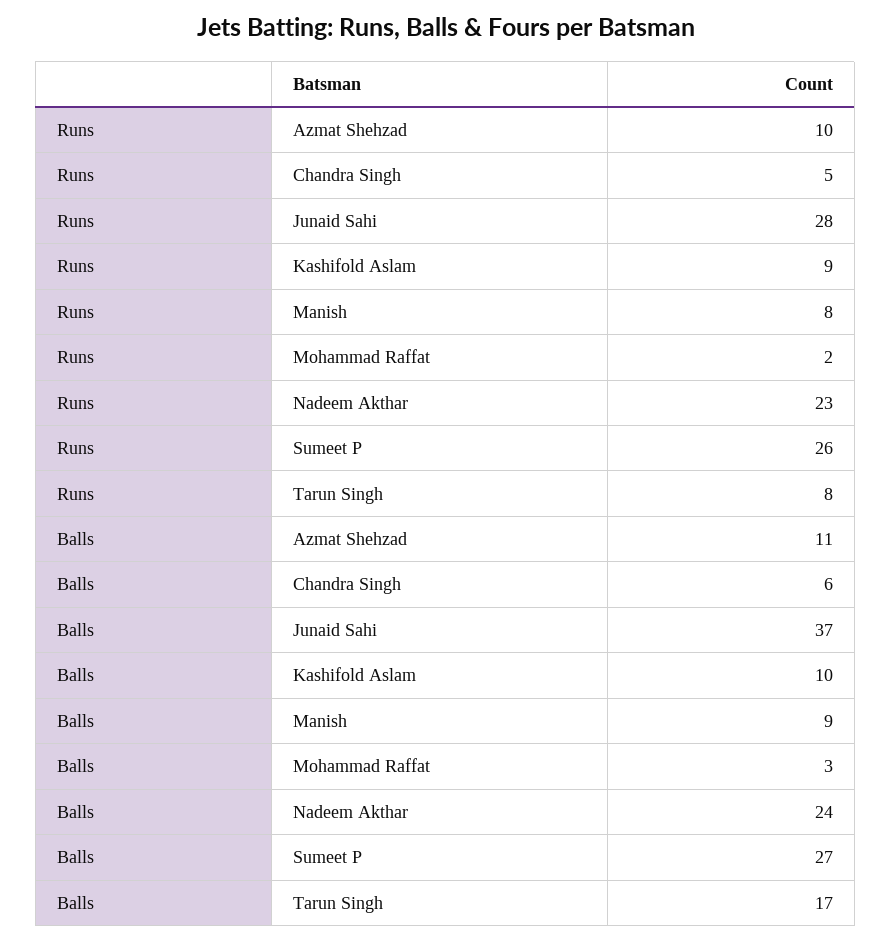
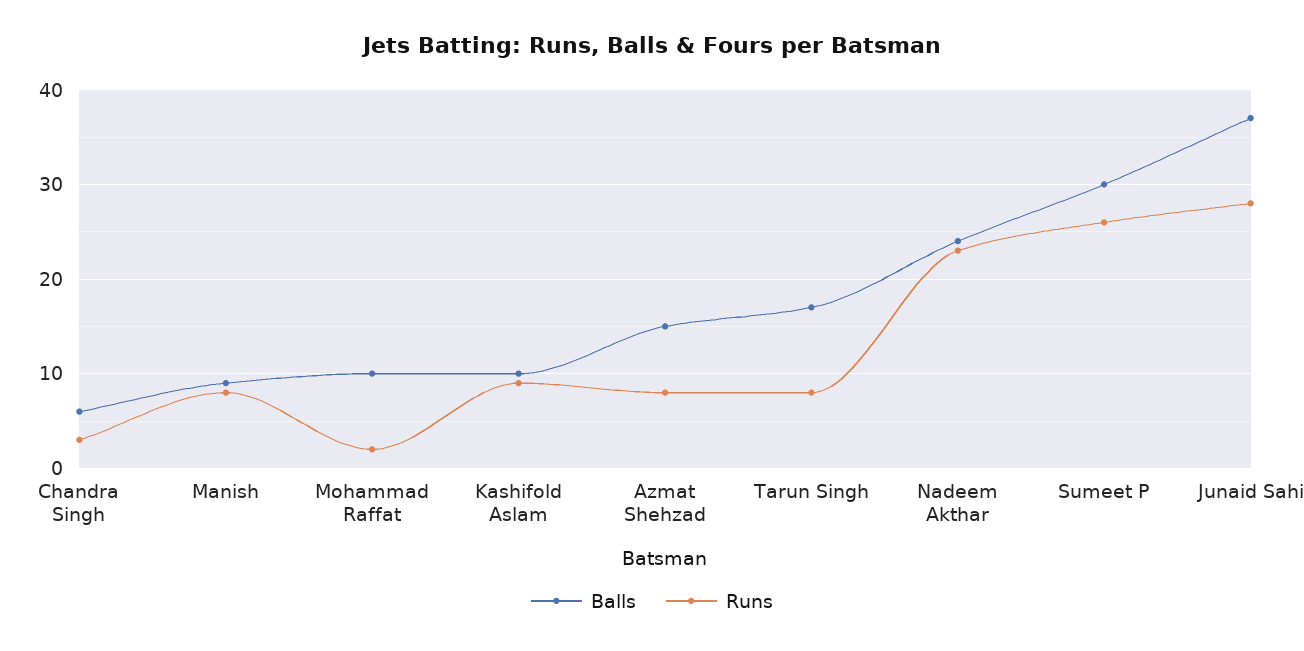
  {
    "Runs": {
-     "Azmat Shehzad": 10,
+     "Azmat Shehzad": 8,
-     "Chandra Singh": 5,
+     "Chandra Singh": 3,
      "Junaid Sahi": 28,
      "Kashifold Aslam": 9,
      "Manish": 8,
      "Mohammad Raffat": 2,
      "Nadeem Akthar": 23,
      "Sumeet P": 26,
      "Tarun Singh": 8
    },
    "Balls": {
-     "Azmat Shehzad": 11,
+     "Azmat Shehzad": 15,
      "Chandra Singh": 6,
      "Junaid Sahi": 37,
      "Kashifold Aslam": 10,
      "Manish": 9,
-     "Mohammad Raffat": 3,
+     "Mohammad Raffat": 10,
      "Nadeem Akthar": 24,
-     "Sumeet P": 27,
+     "Sumeet P": 30,
      "Tarun Singh": 17
    }
  }

